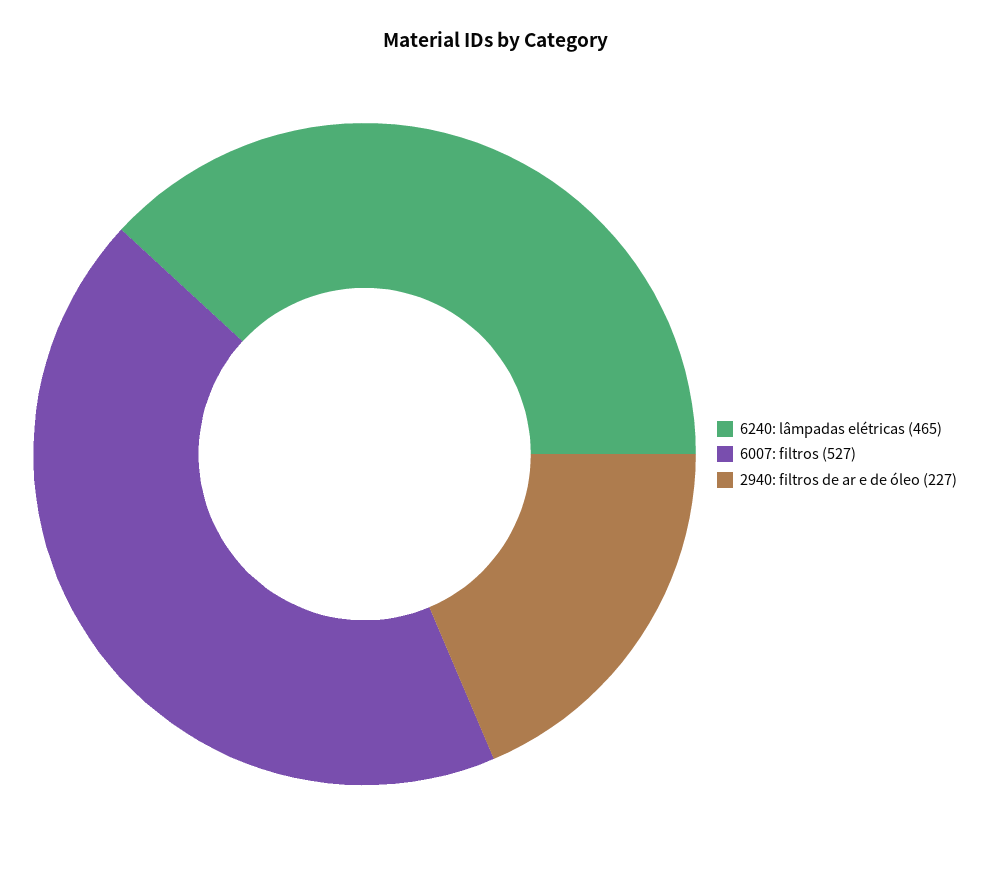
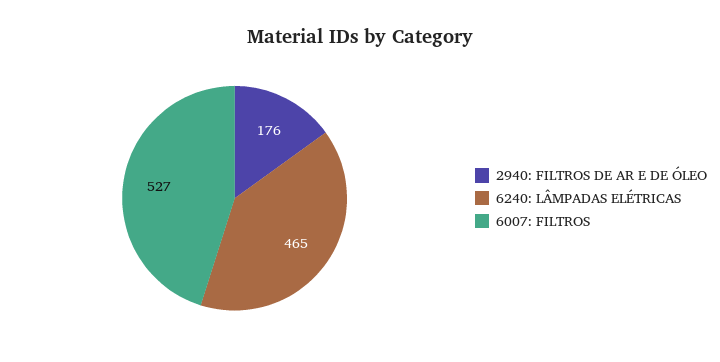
  {
    "6240: lâmpadas elétricas": 465,
    "6007: filtros": 527,
-   "2940: filtros de ar e de óleo": 227
+   "2940: filtros de ar e de óleo": 176
  }

